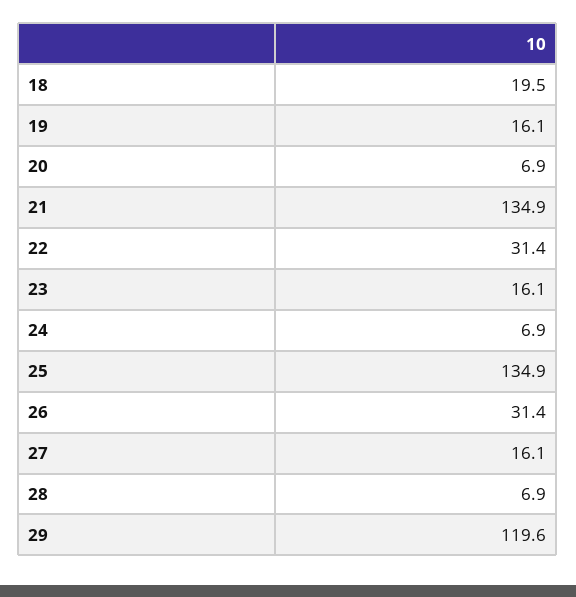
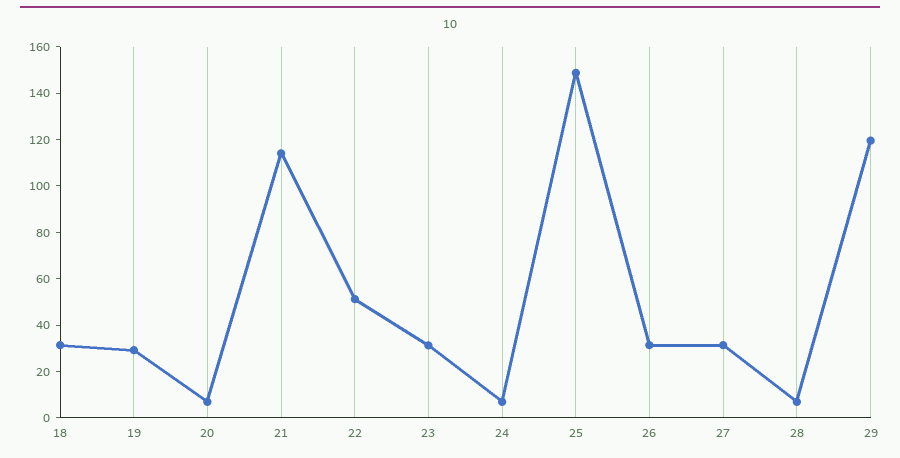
  {
-   "18": 19.5,
+   "18": 30,
-   "19": 16.1,
+   "19": 30,
    "20": 6.9,
-   "21": 134.9,
+   "21": 115,
-   "22": 31.4,
+   "22": 50,
-   "23": 16.1,
+   "23": 30,
    "24": 6.9,
-   "25": 134.9,
+   "25": 150,
    "26": 31.4,
-   "27": 16.1,
+   "27": 30,
    "28": 6.9,
    "29": 119.6
  }

